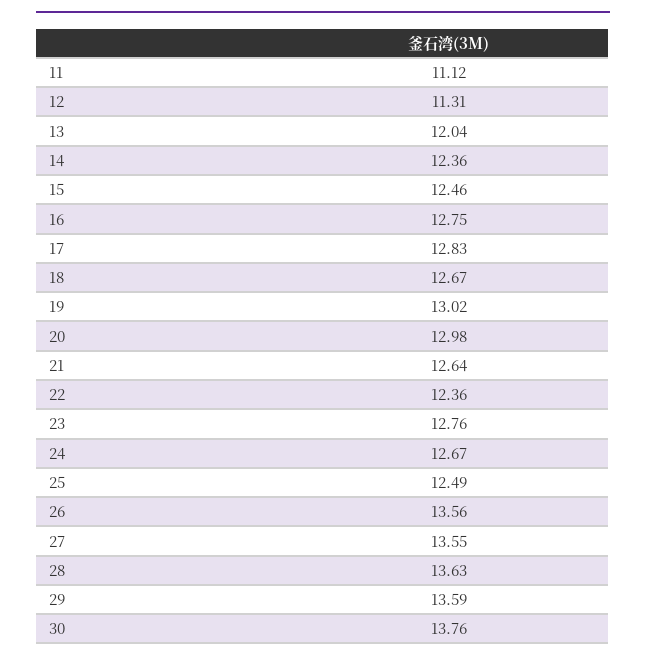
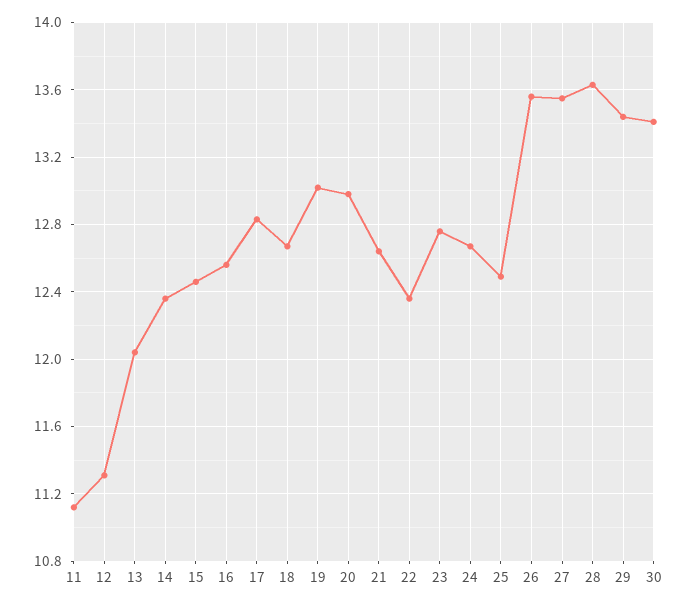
  {
    "11": 11.12,
    "12": 11.31,
    "13": 12.04,
    "14": 12.36,
    "15": 12.46,
-   "16": 12.75,
+   "16": 12.55,
    "17": 12.83,
    "18": 12.67,
    "19": 13.02,
    "20": 12.98,
    "21": 12.64,
    "22": 12.36,
    "23": 12.76,
    "24": 12.67,
    "25": 12.49,
    "26": 13.56,
    "27": 13.55,
    "28": 13.63,
-   "29": 13.59,
+   "29": 13.45,
-   "30": 13.76
+   "30": 13.4
  }

